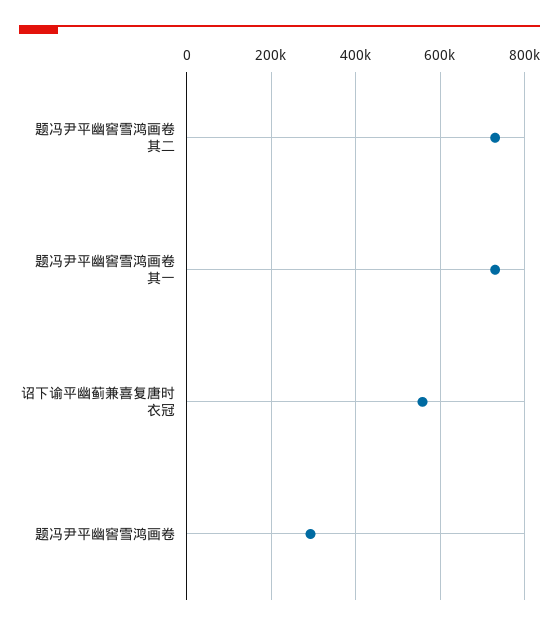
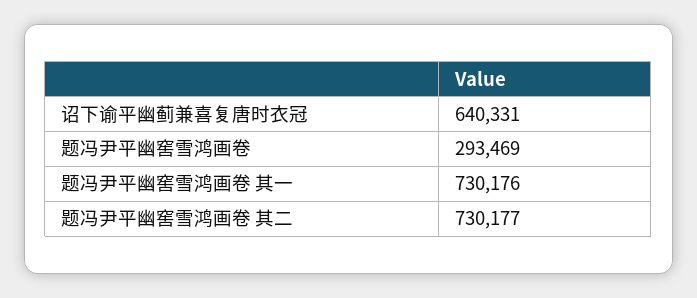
  {
    "题冯尹平幽窖雪鸿画卷 其二": 730177,
    "题冯尹平幽窖雪鸿画卷 其一": 730176,
-   "诏下谕平幽蓟兼喜复唐时衣冠": 560000,
+   "诏下谕平幽蓟兼喜复唐时衣冠": 640331,
    "题冯尹平幽窖雪鸿画卷": 293469
  }

